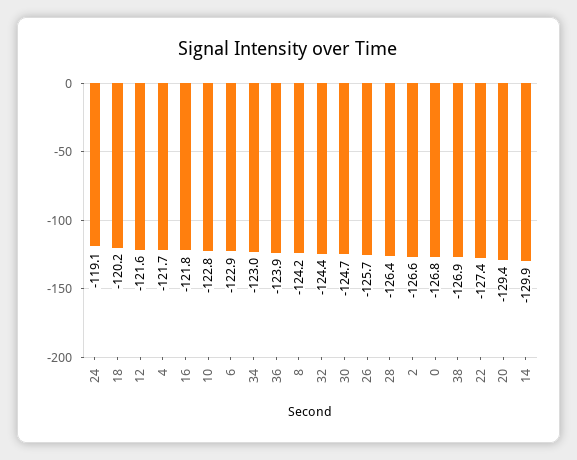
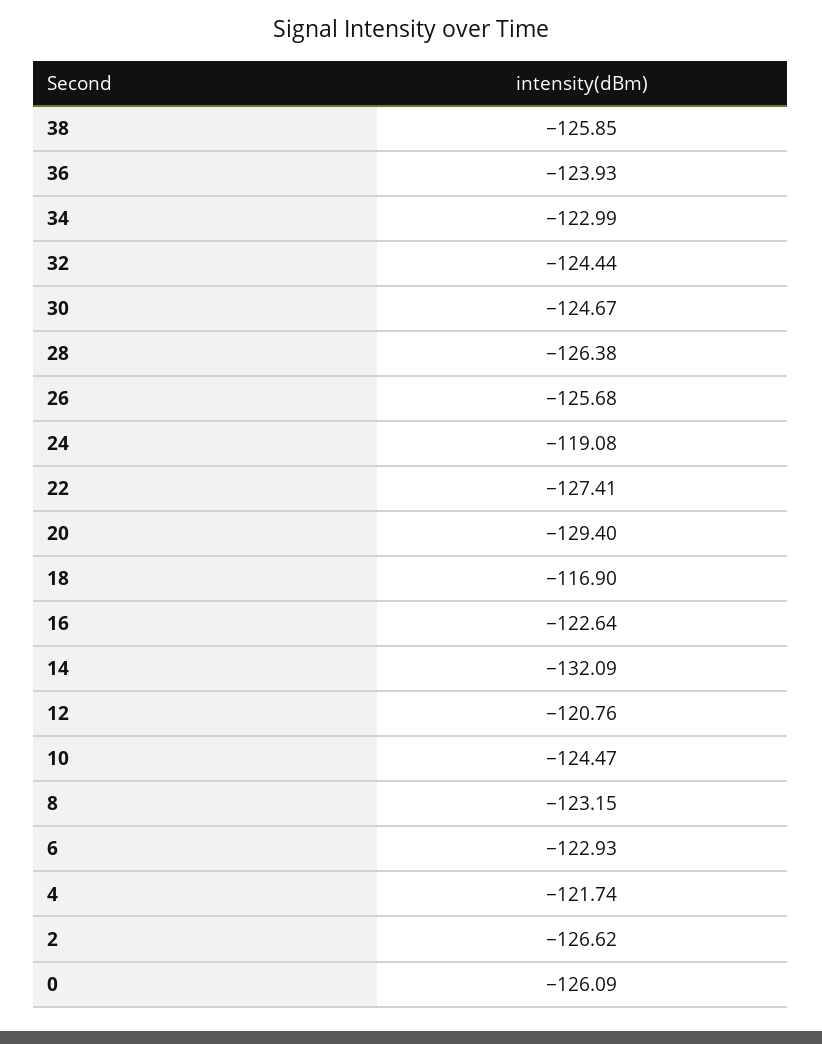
  {
    "24": -119.08,
-   "18": -120.2,
+   "18": -116.9,
-   "12": -121.6,
+   "12": -120.76,
    "4": -121.74,
-   "16": -121.8,
+   "16": -122.64,
-   "10": -122.8,
+   "10": -124.47,
    "6": -122.93,
    "34": -122.99,
    "36": -123.93,
-   "8": -124.2,
+   "8": -123.15,
    "32": -124.44,
    "30": -124.67,
    "26": -125.68,
    "28": -126.38,
    "2": -126.62,
-   "0": -126.8,
+   "0": -126.09,
-   "38": -126.9,
+   "38": -125.85,
    "22": -127.41,
    "20": -129.4,
-   "14": -129.9
+   "14": -132.09
  }

